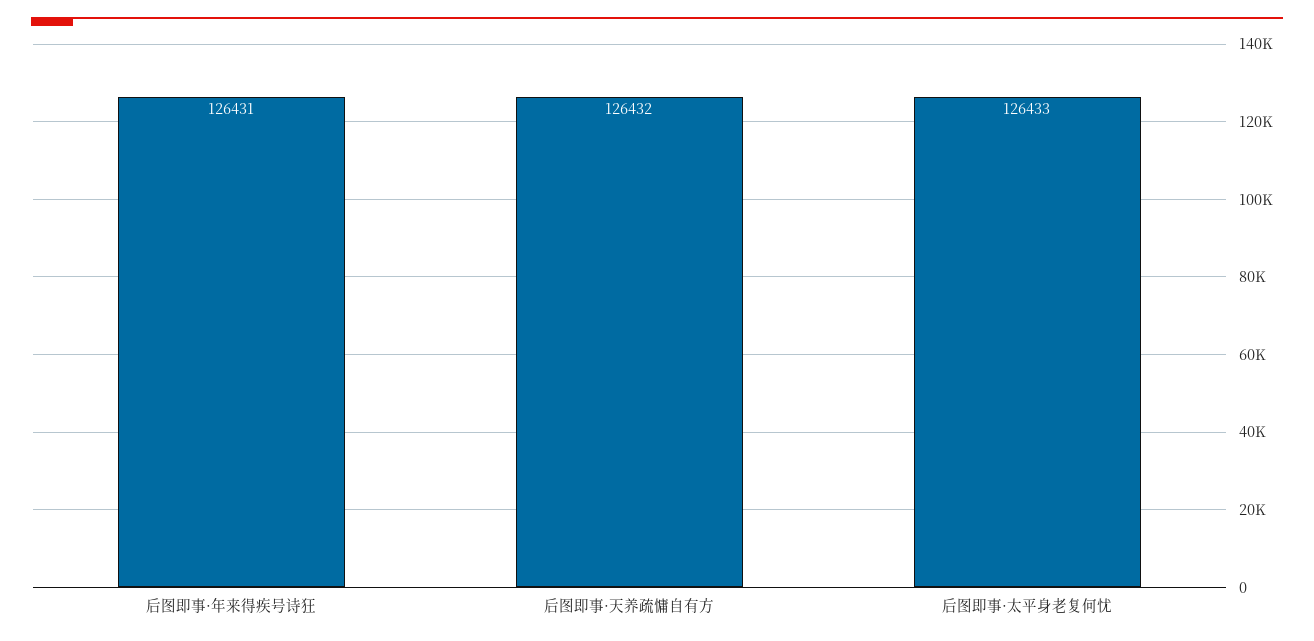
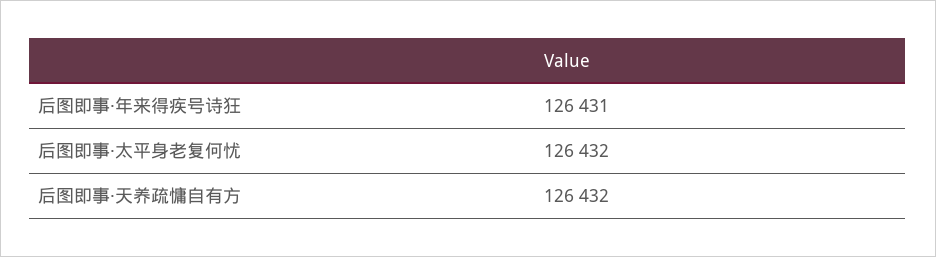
  {
    "后图即事·年来得疾号诗狂": 126431,
    "后图即事·天养疏慵自有方": 126432,
-   "后图即事·太平身老复何忧": 126433
+   "后图即事·太平身老复何忧": 126432
  }

